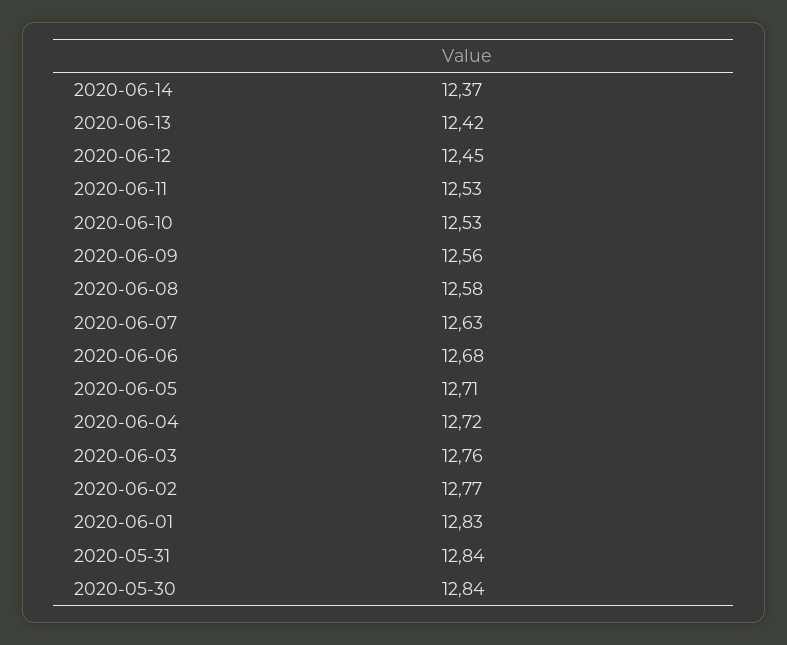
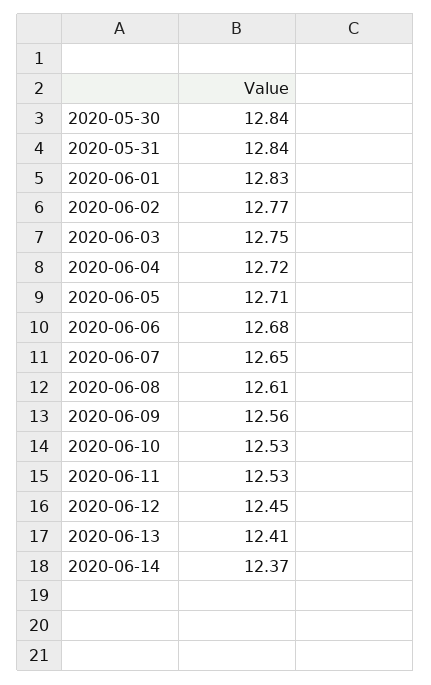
  {
    "2020-06-14": 12.37,
-   "2020-06-13": 12.42,
+   "2020-06-13": 12.41,
    "2020-06-12": 12.45,
    "2020-06-11": 12.53,
    "2020-06-10": 12.53,
    "2020-06-09": 12.56,
-   "2020-06-08": 12.58,
+   "2020-06-08": 12.61,
-   "2020-06-07": 12.63,
+   "2020-06-07": 12.65,
    "2020-06-06": 12.68,
    "2020-06-05": 12.71,
    "2020-06-04": 12.72,
-   "2020-06-03": 12.76,
+   "2020-06-03": 12.75,
    "2020-06-02": 12.77,
    "2020-06-01": 12.83,
    "2020-05-31": 12.84,
    "2020-05-30": 12.84
  }

